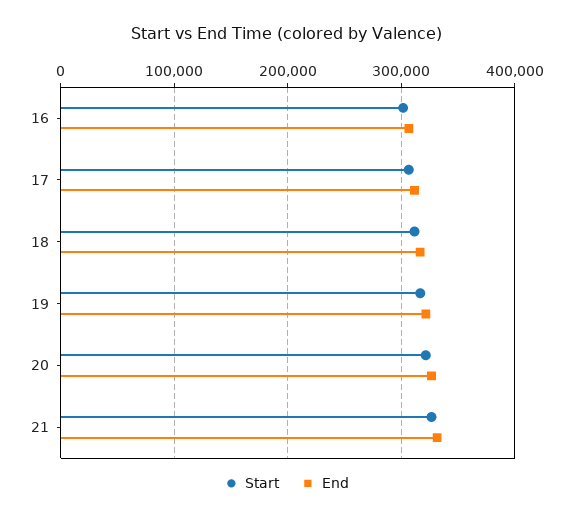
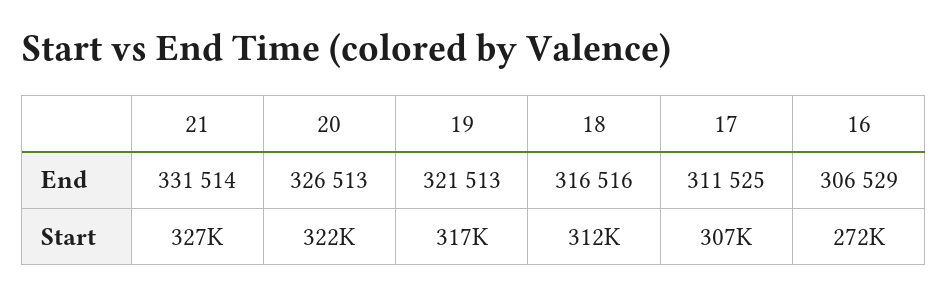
  {
    "Start": {
-     "16": 300000,
+     "16": 272000,
      "17": 307000,
      "18": 312000,
      "19": 317000,
      "20": 322000,
      "21": 327000
    },
    "End": {
      "16": 306529,
      "17": 311525,
      "18": 316516,
      "19": 321513,
      "20": 326513,
      "21": 331514
    }
  }

